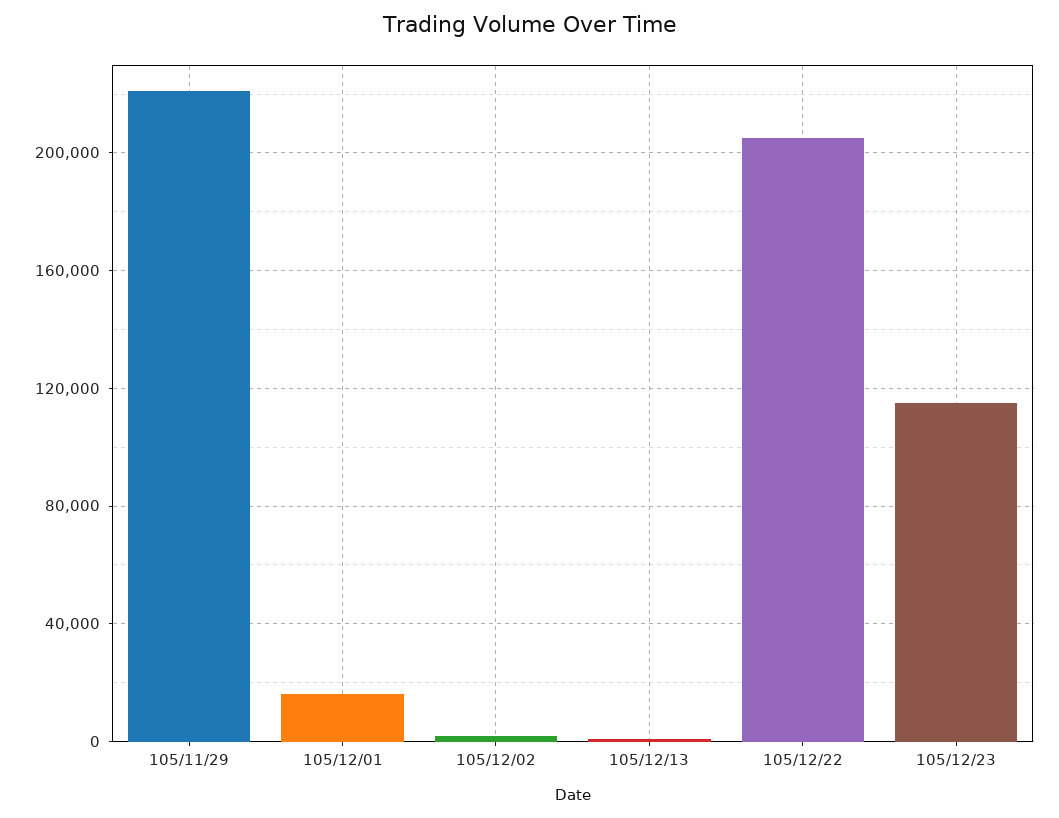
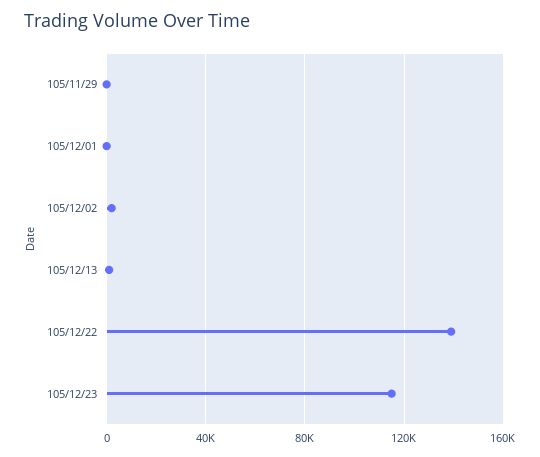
  {
-   "105/11/29": 220000,
+   "105/11/29": 0,
-   "105/12/01": 15000,
+   "105/12/01": 0,
    "105/12/02": 0,
    "105/12/13": 0,
-   "105/12/22": 205000,
+   "105/12/22": 140000,
    "105/12/23": 115000
  }

